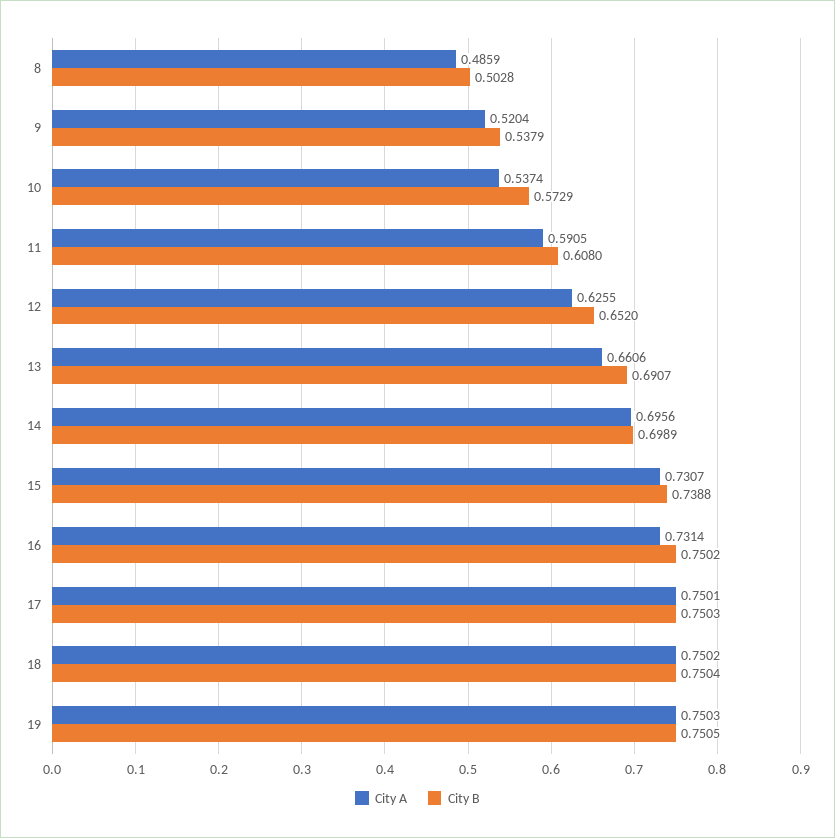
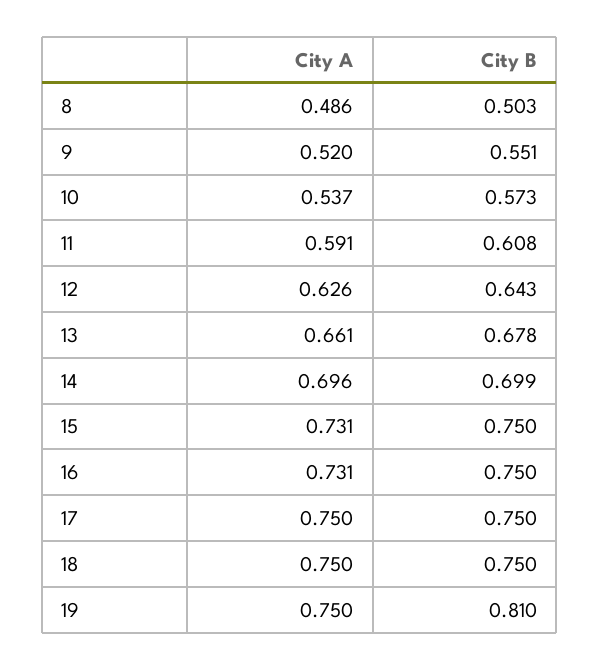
  {
    "City A": {
      "8": 0.4859,
      "9": 0.5204,
      "10": 0.5374,
      "11": 0.5905,
      "12": 0.6255,
      "13": 0.6606,
      "14": 0.6956,
      "15": 0.7307,
      "16": 0.7314,
      "17": 0.7501,
      "18": 0.7502,
      "19": 0.7503
    },
    "City B": {
      "8": 0.5028,
-     "9": 0.5379,
+     "9": 0.551,
      "10": 0.5729,
      "11": 0.608,
-     "12": 0.652,
+     "12": 0.643,
-     "13": 0.6907,
+     "13": 0.678,
      "14": 0.6989,
-     "15": 0.7388,
+     "15": 0.75,
      "16": 0.7502,
      "17": 0.7503,
      "18": 0.7504,
-     "19": 0.7505
+     "19": 0.81
    }
  }

